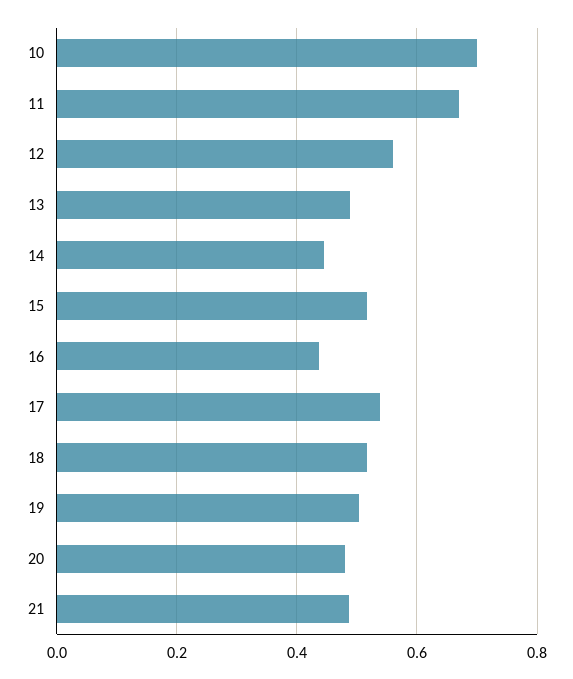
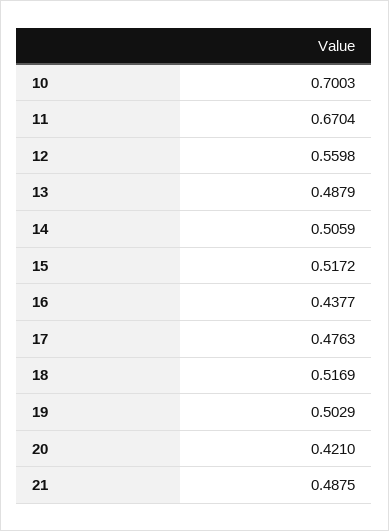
  {
    "10": 0.7003,
    "11": 0.6704,
    "12": 0.5598,
    "13": 0.4879,
-   "14": 0.44,
+   "14": 0.5059,
    "15": 0.5172,
    "16": 0.4377,
-   "17": 0.54,
+   "17": 0.4763,
    "18": 0.5169,
    "19": 0.5029,
-   "20": 0.48,
+   "20": 0.421,
    "21": 0.4875
  }

